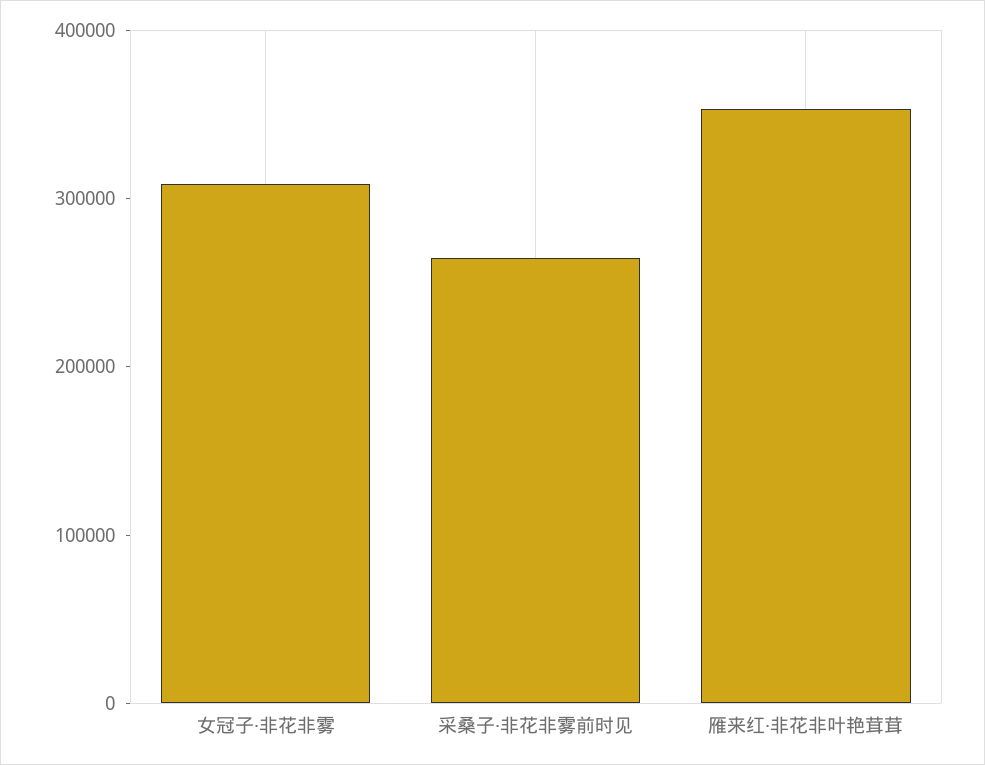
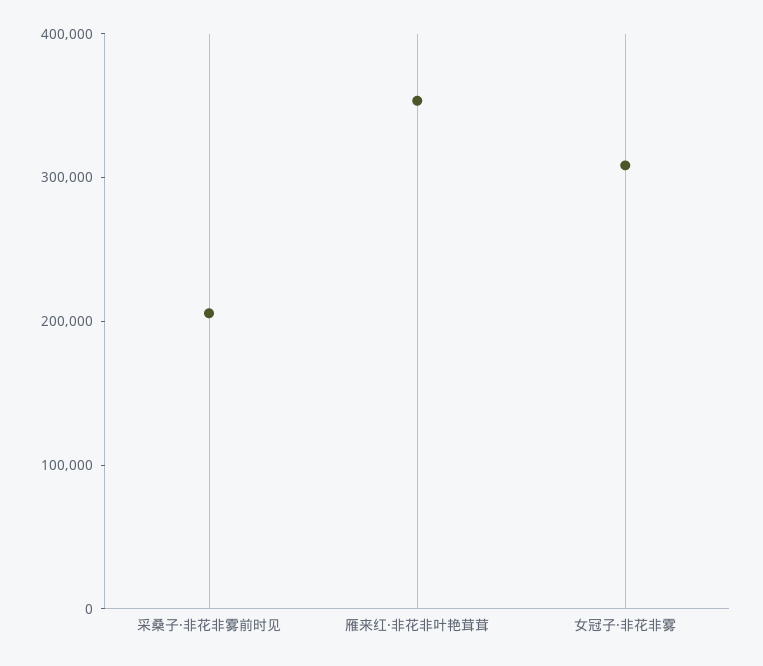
  {
    "女冠子·非花非雾": 300000,
-   "采桑子·非花非雾前时见": 260000,
+   "采桑子·非花非雾前时见": 200000,
    "雁来红·非花非叶艳茸茸": 360000
  }

